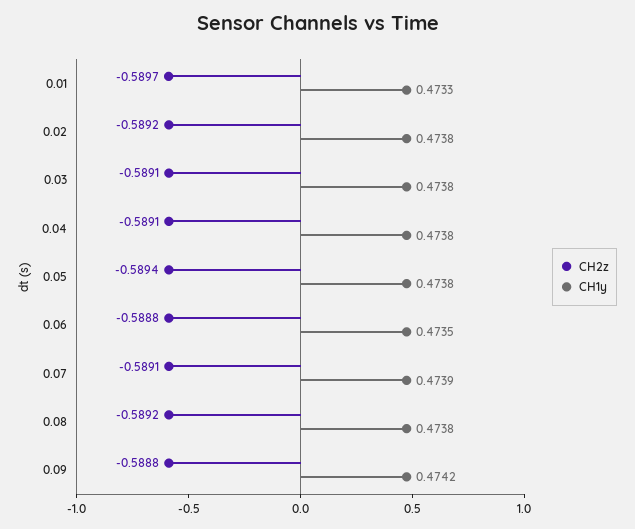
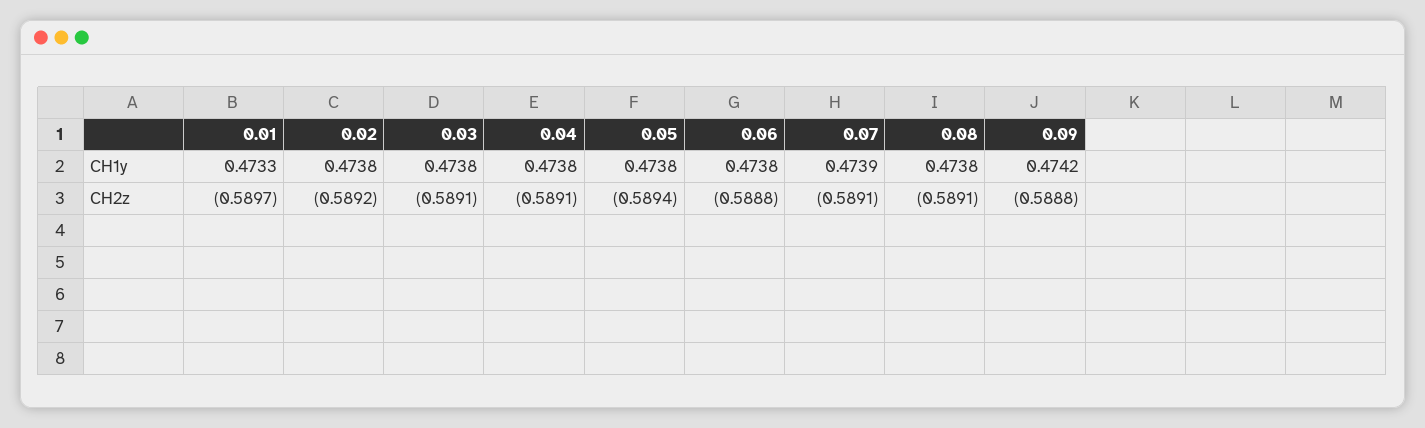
  {
    "CH2z": {
      "0.01": -0.5897,
      "0.02": -0.5892,
      "0.03": -0.5891,
      "0.04": -0.5891,
      "0.05": -0.5894,
      "0.06": -0.5888,
      "0.07": -0.5891,
-     "0.08": -0.5892,
+     "0.08": -0.5891,
      "0.09": -0.5888
    },
    "CH1y": {
      "0.01": 0.4733,
      "0.02": 0.4738,
      "0.03": 0.4738,
      "0.04": 0.4738,
      "0.05": 0.4738,
-     "0.06": 0.4735,
+     "0.06": 0.4738,
      "0.07": 0.4739,
      "0.08": 0.4738,
      "0.09": 0.4742
    }
  }

